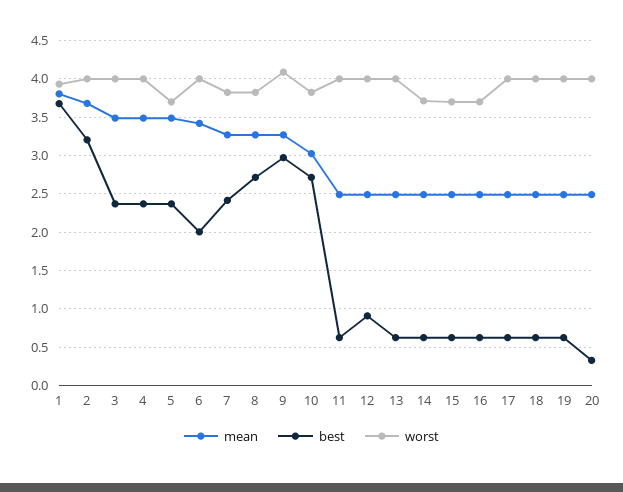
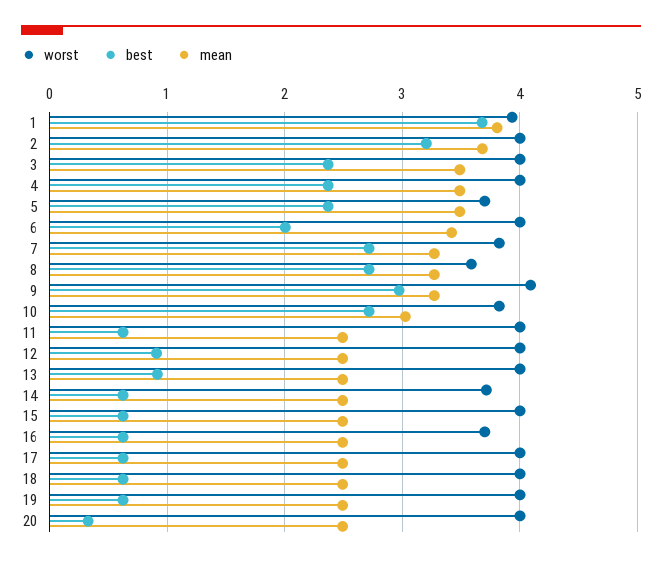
  {
    "mean": {
      "1": 3.8,
      "2": 3.7,
      "3": 3.5,
      "4": 3.5,
      "5": 3.5,
      "6": 3.4,
      "7": 3.3,
      "8": 3.3,
      "9": 3.3,
      "10": 3,
      "11": 2.5,
      "12": 2.5,
      "13": 2.5,
      "14": 2.5,
      "15": 2.5,
      "16": 2.5,
      "17": 2.5,
      "18": 2.5,
      "19": 2.5,
      "20": 2.5
    },
    "best": {
      "1": 3.7,
      "2": 3.2,
      "3": 2.4,
      "4": 2.4,
      "5": 2.4,
      "6": 2,
-     "7": 2.4,
+     "7": 2.7,
      "8": 2.7,
      "9": 3,
      "10": 2.7,
      "11": 0.6,
      "12": 0.9,
-     "13": 0.6,
+     "13": 0.9,
      "14": 0.6,
      "15": 0.6,
      "16": 0.6,
      "17": 0.6,
      "18": 0.6,
      "19": 0.6,
      "20": 0.3
    },
    "worst": {
      "1": 3.9,
      "2": 4,
      "3": 4,
      "4": 4,
      "5": 3.7,
      "6": 4,
      "7": 3.8,
-     "8": 3.8,
+     "8": 3.6,
      "9": 4.1,
      "10": 3.8,
      "11": 4,
      "12": 4,
      "13": 4,
      "14": 3.7,
-     "15": 3.7,
+     "15": 4,
      "16": 3.7,
      "17": 4,
      "18": 4,
      "19": 4,
      "20": 4
    }
  }

